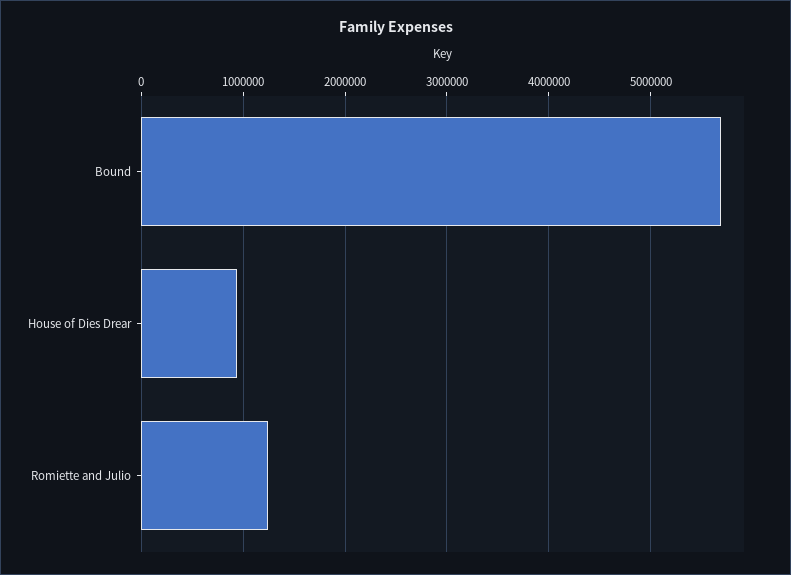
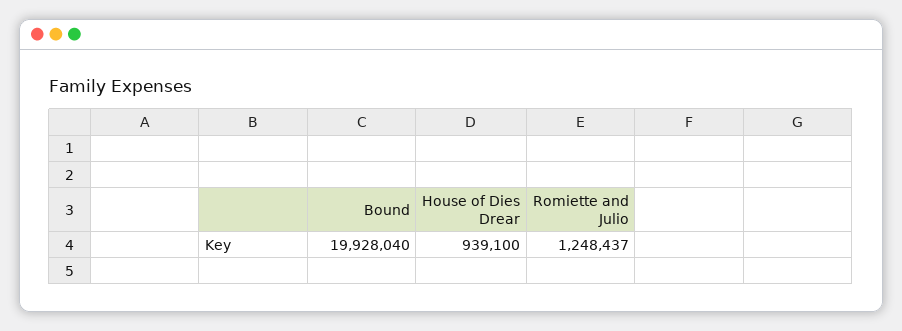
  {
-   "Bound": 5700000,
+   "Bound": 19928040,
    "House of Dies Drear": 939100,
    "Romiette and Julio": 1248437
  }

